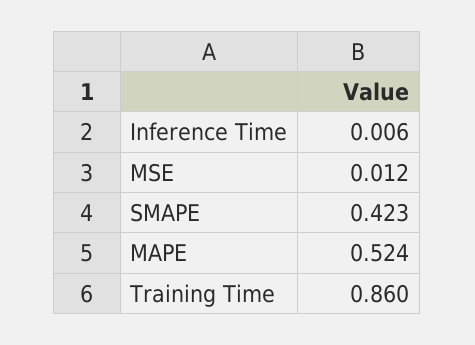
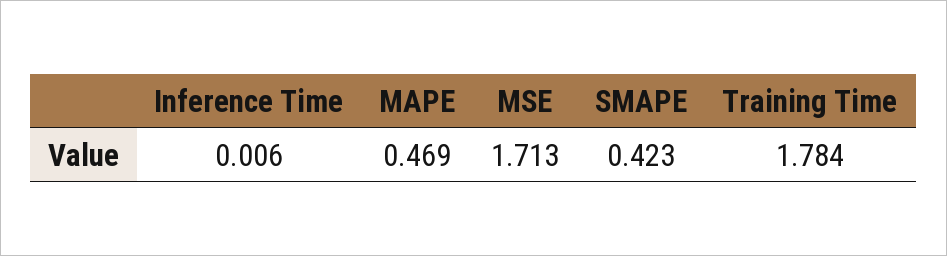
  {
    "Inference Time": 0.006,
-   "MSE": 0.012,
+   "MSE": 1.713,
    "SMAPE": 0.423,
-   "MAPE": 0.524,
+   "MAPE": 0.469,
-   "Training Time": 0.86
+   "Training Time": 1.784
  }

